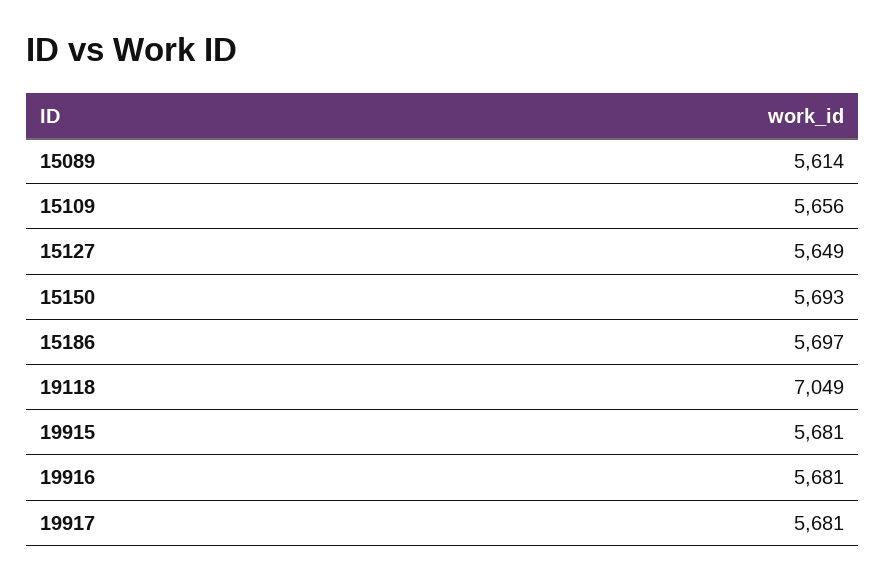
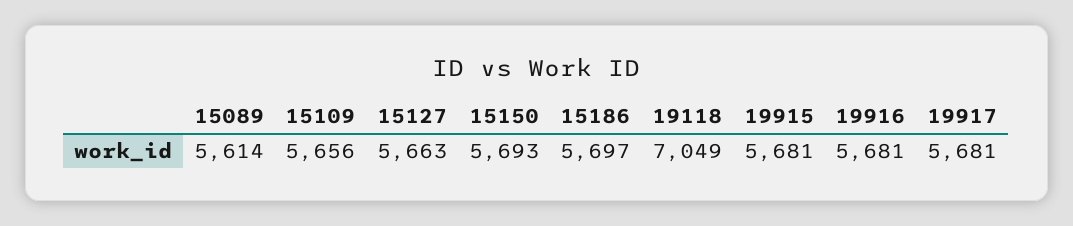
  {
    "15089": 5614,
    "15109": 5656,
-   "15127": 5649,
+   "15127": 5663,
    "15150": 5693,
    "15186": 5697,
    "19118": 7049,
    "19915": 5681,
    "19916": 5681,
    "19917": 5681
  }

